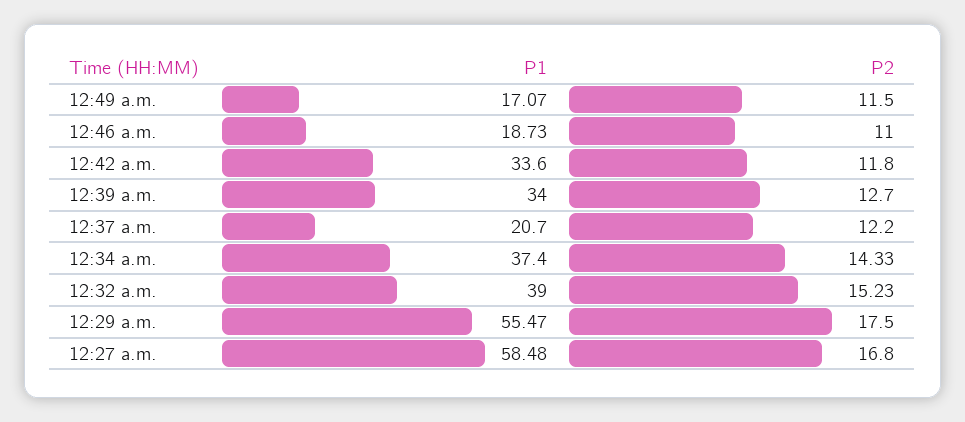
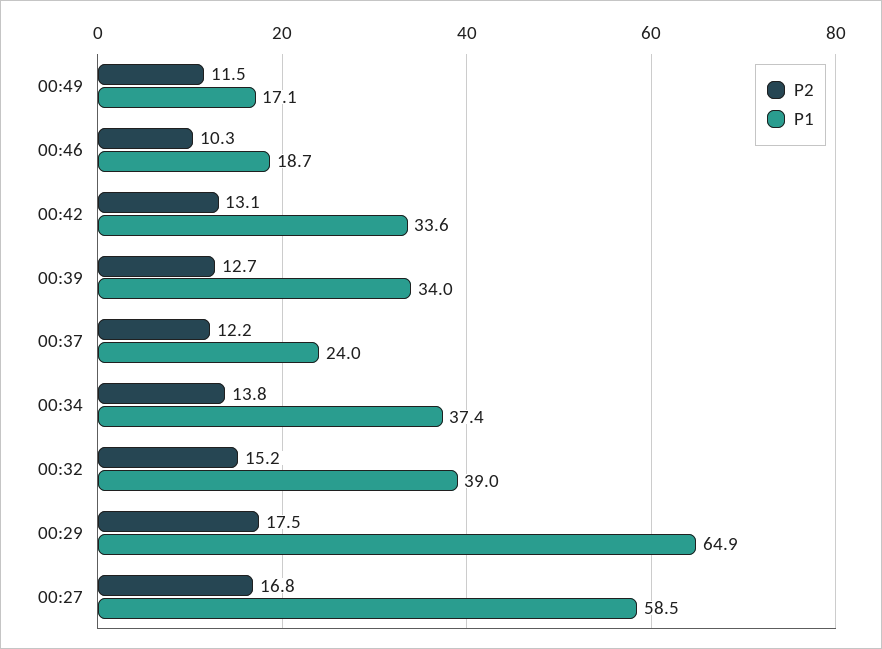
  {
    "P1": {
      "12:49 a.m.": 17.07,
      "12:46 a.m.": 18.73,
      "12:42 a.m.": 33.6,
      "12:39 a.m.": 34,
-     "12:37 a.m.": 20.7,
+     "12:37 a.m.": 24,
      "12:34 a.m.": 37.4,
      "12:32 a.m.": 39,
-     "12:29 a.m.": 55.47,
+     "12:29 a.m.": 64.9,
      "12:27 a.m.": 58.48
    },
    "P2": {
      "12:49 a.m.": 11.5,
-     "12:46 a.m.": 11,
+     "12:46 a.m.": 10.3,
-     "12:42 a.m.": 11.8,
+     "12:42 a.m.": 13.1,
      "12:39 a.m.": 12.7,
      "12:37 a.m.": 12.2,
-     "12:34 a.m.": 14.33,
+     "12:34 a.m.": 13.8,
      "12:32 a.m.": 15.23,
      "12:29 a.m.": 17.5,
      "12:27 a.m.": 16.8
    }
  }

